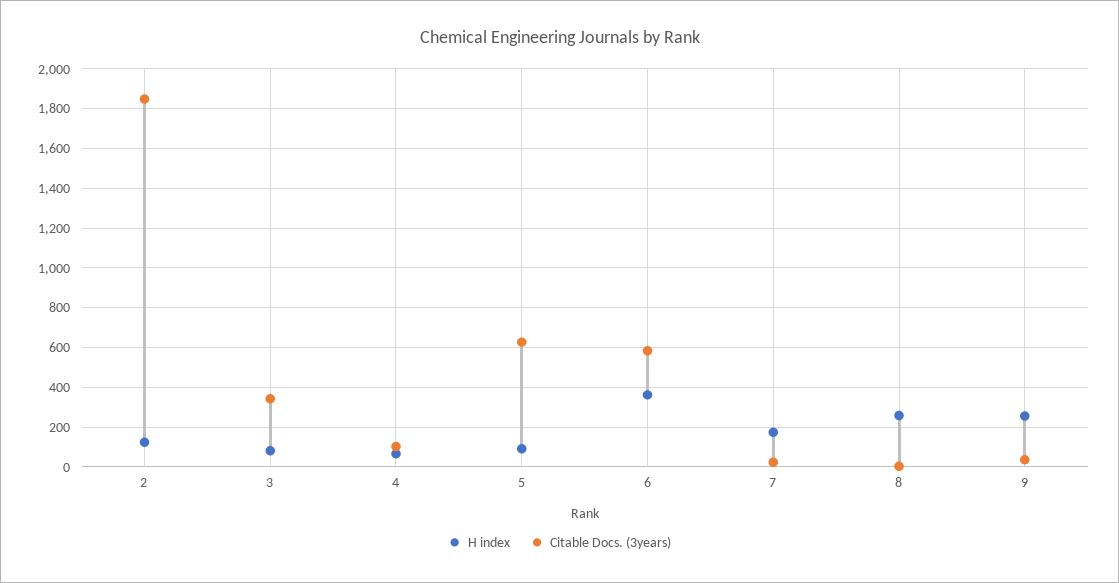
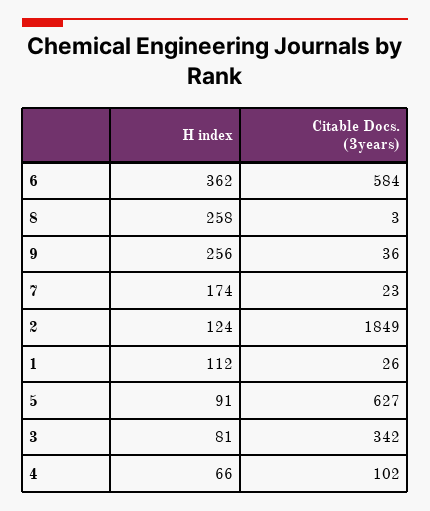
  {
    "H index": {
      "2": 124,
      "3": 81,
      "4": 66,
      "5": 91,
      "6": 362,
      "7": 174,
      "8": 258,
-     "9": 256
+     "9": 256,
+     "1": 112
    },
    "Citable Docs. (3years)": {
      "2": 1849,
      "3": 342,
      "4": 102,
      "5": 627,
      "6": 584,
      "7": 23,
      "8": 3,
-     "9": 36
+     "9": 36,
+     "1": 26
    }
  }

